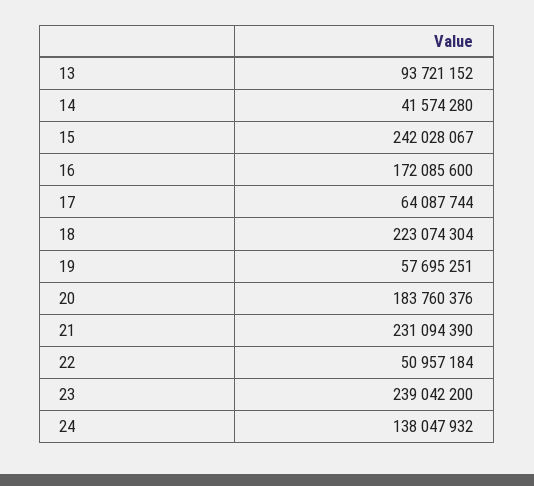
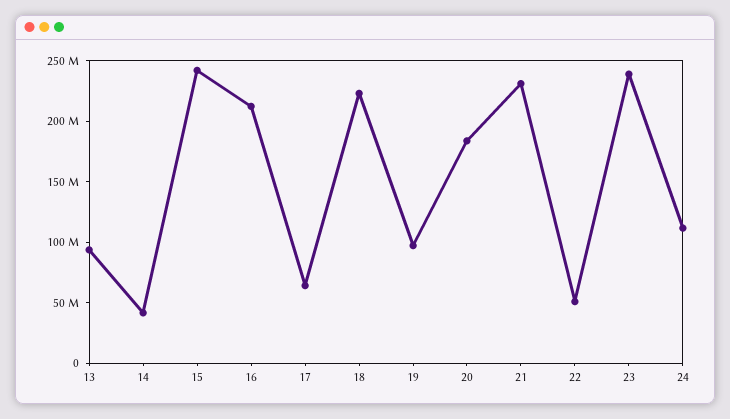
  {
    "13": 93721152,
    "14": 41574280,
    "15": 242028067,
-   "16": 172085600,
+   "16": 210000000,
    "17": 64087744,
    "18": 223074304,
-   "19": 57695251,
+   "19": 100000000,
    "20": 183760376,
    "21": 231094390,
    "22": 50957184,
    "23": 239042200,
-   "24": 138047932
+   "24": 110000000
  }

